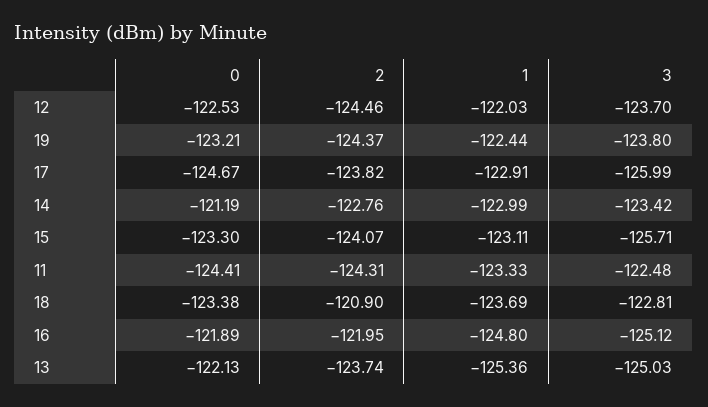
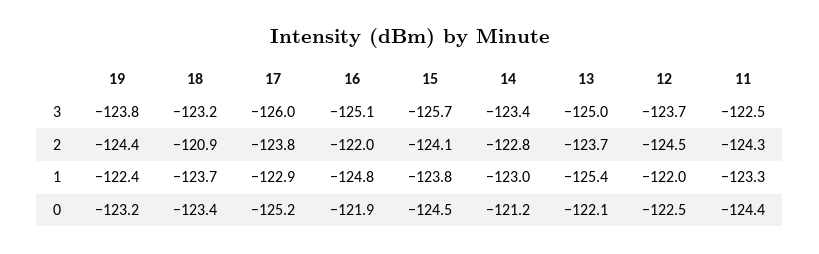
  {
    "0": {
      "12": -122.53,
      "19": -123.21,
-     "17": -124.67,
+     "17": -125.2,
      "14": -121.19,
-     "15": -123.3,
+     "15": -124.5,
      "11": -124.41,
      "18": -123.38,
      "16": -121.89,
      "13": -122.13
    },
    "2": {
      "12": -124.46,
      "19": -124.37,
      "17": -123.82,
      "14": -122.76,
      "15": -124.07,
      "11": -124.31,
      "18": -120.9,
      "16": -121.95,
      "13": -123.74
    },
    "1": {
      "12": -122.03,
      "19": -122.44,
      "17": -122.91,
      "14": -122.99,
-     "15": -123.11,
+     "15": -123.8,
      "11": -123.33,
      "18": -123.69,
      "16": -124.8,
      "13": -125.36
    },
    "3": {
      "12": -123.7,
      "19": -123.8,
      "17": -125.99,
      "14": -123.42,
      "15": -125.71,
      "11": -122.48,
-     "18": -122.81,
+     "18": -123.2,
      "16": -125.12,
      "13": -125.03
    }
  }

